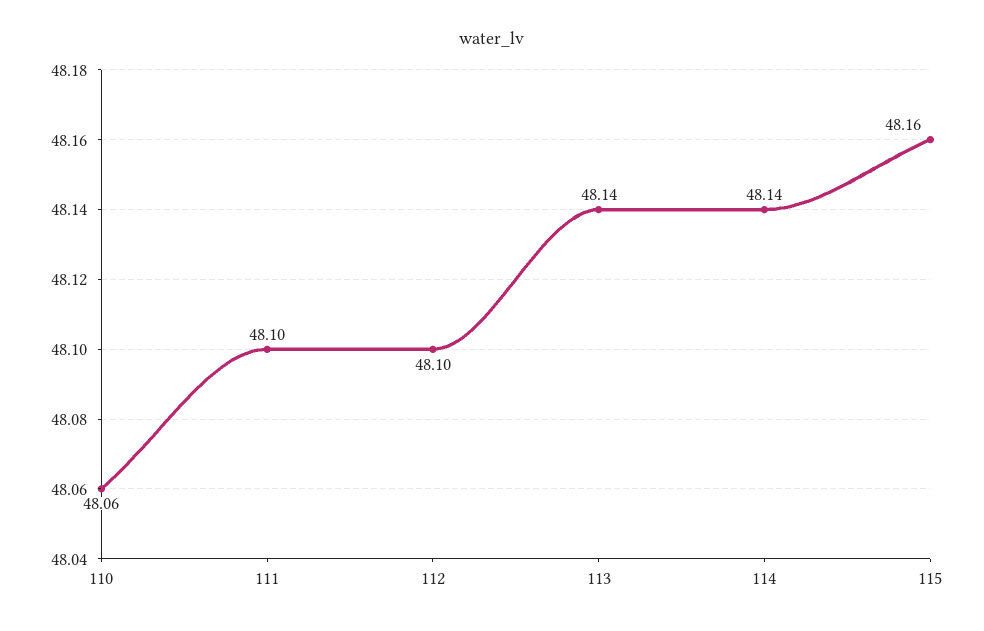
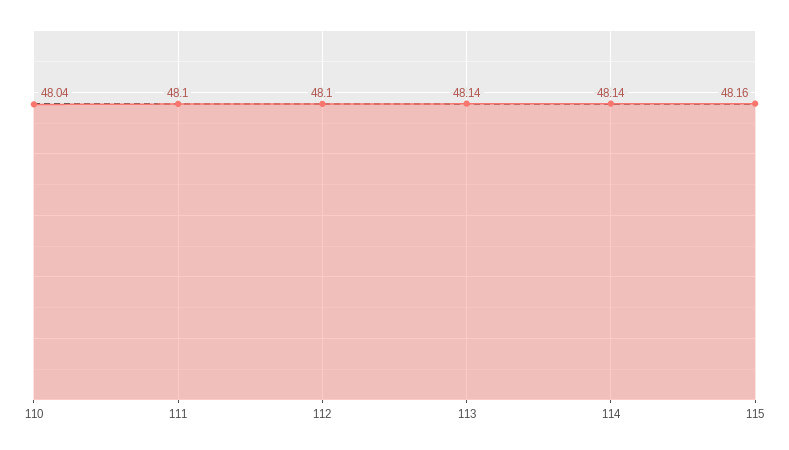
  {
-   "110": 48.06,
+   "110": 48.04,
    "111": 48.1,
    "112": 48.1,
    "113": 48.14,
    "114": 48.14,
    "115": 48.16
  }

